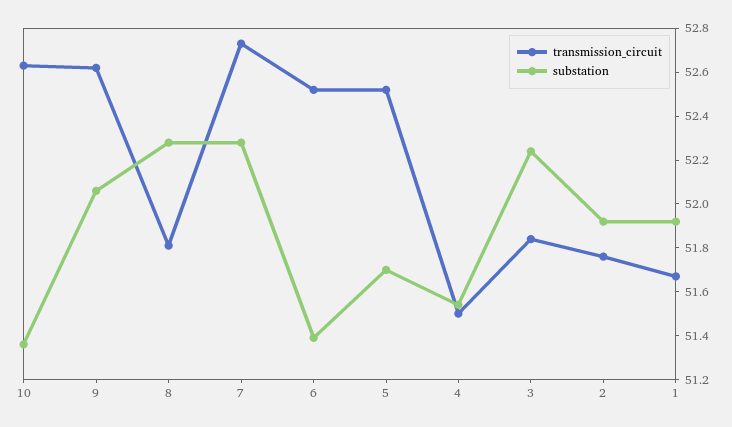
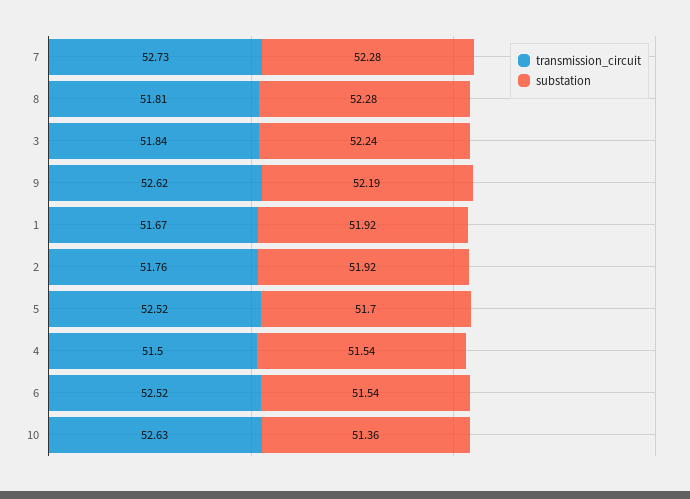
  {
    "transmission_circuit": {
      "10": 52.63,
      "9": 52.62,
      "8": 51.81,
      "7": 52.73,
      "6": 52.52,
      "5": 52.52,
      "4": 51.5,
      "3": 51.84,
      "2": 51.76,
      "1": 51.67
    },
    "substation": {
      "10": 51.36,
-     "9": 52.05,
+     "9": 52.19,
      "8": 52.28,
      "7": 52.28,
-     "6": 51.4,
+     "6": 51.54,
      "5": 51.7,
      "4": 51.54,
      "3": 52.24,
      "2": 51.92,
      "1": 51.92
    }
  }

